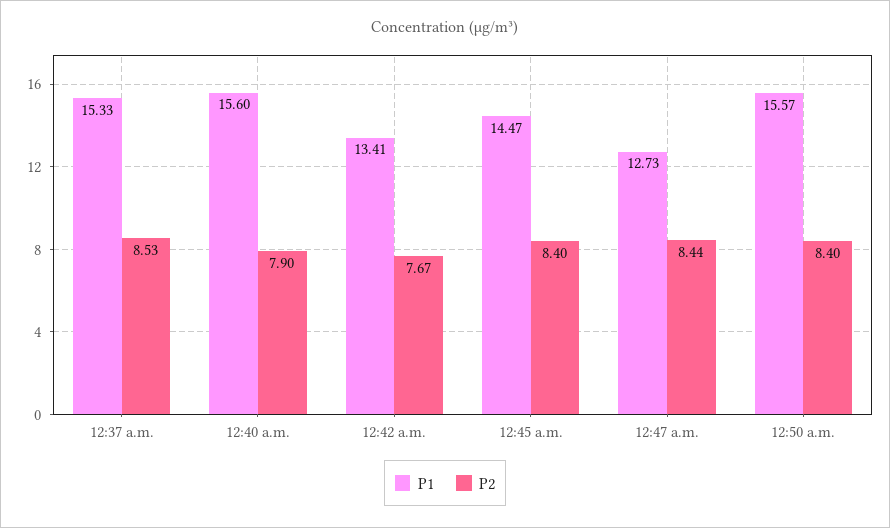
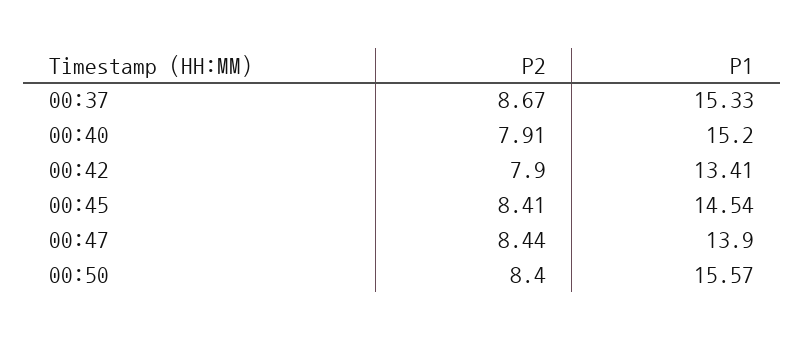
  {
    "P1": {
      "12:37 a.m.": 15.33,
-     "12:40 a.m.": 15.6,
+     "12:40 a.m.": 15.2,
      "12:42 a.m.": 13.41,
-     "12:45 a.m.": 14.47,
+     "12:45 a.m.": 14.54,
-     "12:47 a.m.": 12.73,
+     "12:47 a.m.": 13.9,
      "12:50 a.m.": 15.57
    },
    "P2": {
-     "12:37 a.m.": 8.53,
+     "12:37 a.m.": 8.67,
-     "12:40 a.m.": 7.9,
+     "12:40 a.m.": 7.91,
-     "12:42 a.m.": 7.67,
+     "12:42 a.m.": 7.9,
-     "12:45 a.m.": 8.4,
+     "12:45 a.m.": 8.41,
      "12:47 a.m.": 8.44,
      "12:50 a.m.": 8.4
    }
  }

